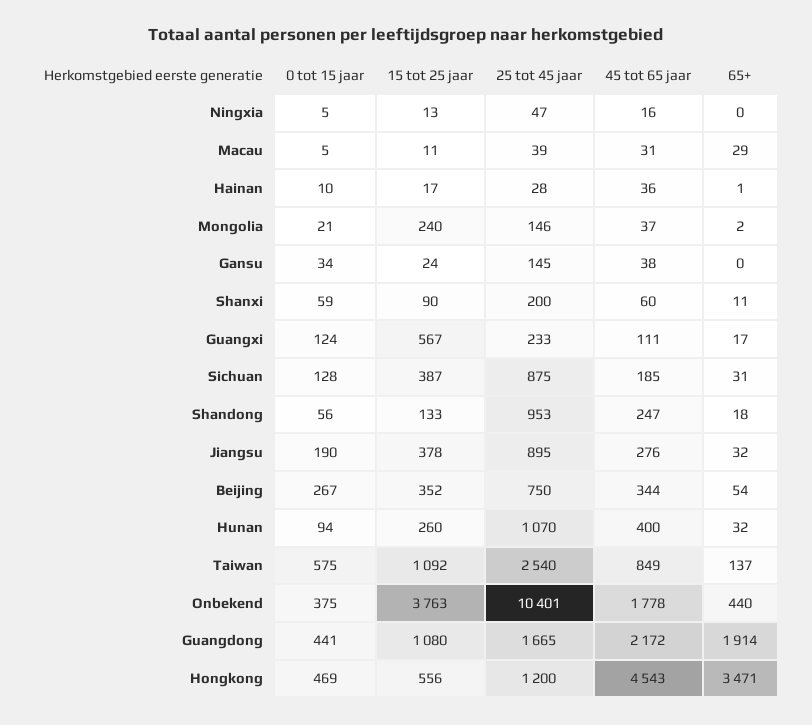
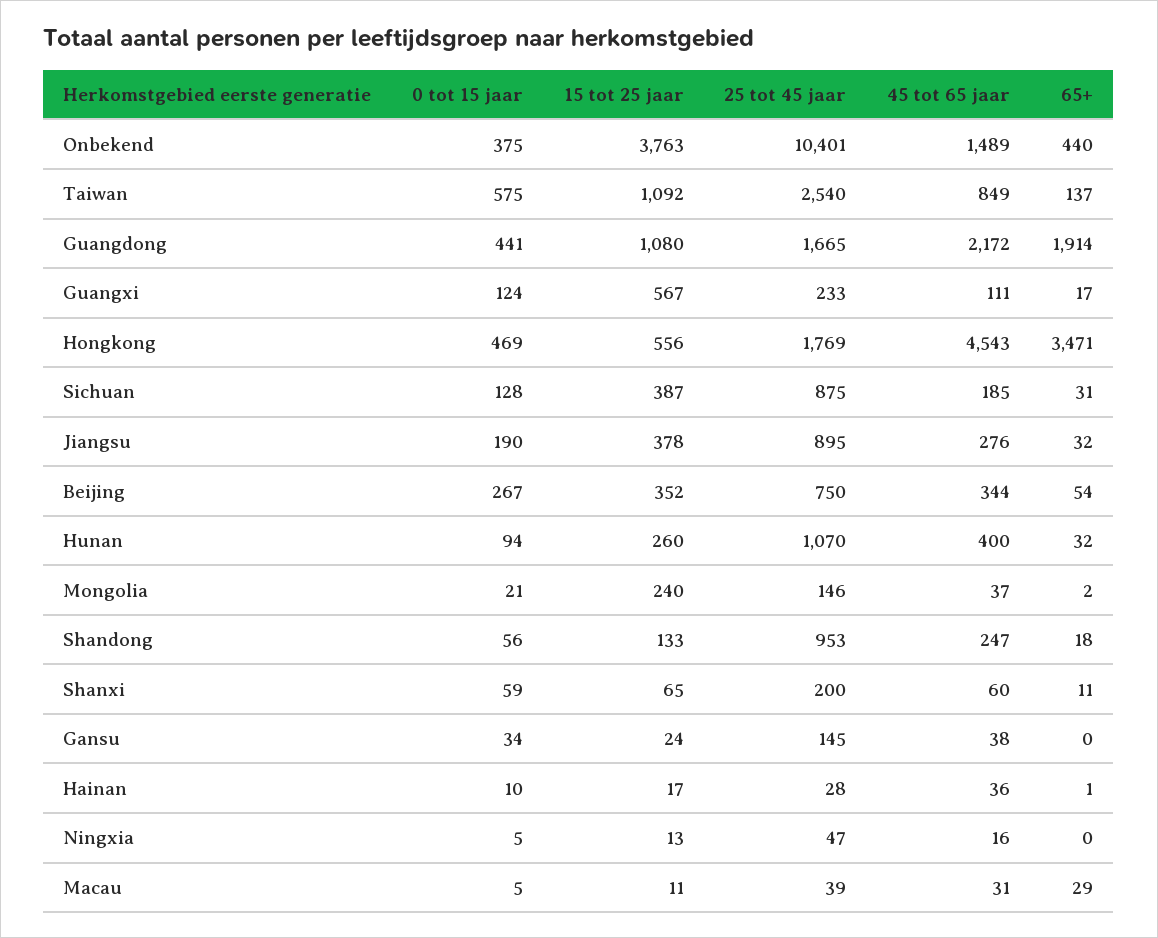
  {
    "0 tot 15 jaar": {
      "Ningxia": 5,
      "Macau": 5,
      "Hainan": 10,
      "Mongolia": 21,
      "Gansu": 34,
      "Shanxi": 59,
      "Guangxi": 124,
      "Sichuan": 128,
      "Shandong": 56,
      "Jiangsu": 190,
      "Beijing": 267,
      "Hunan": 94,
      "Taiwan": 575,
      "Onbekend": 375,
      "Guangdong": 441,
      "Hongkong": 469
    },
    "15 tot 25 jaar": {
      "Ningxia": 13,
      "Macau": 11,
      "Hainan": 17,
      "Mongolia": 240,
      "Gansu": 24,
-     "Shanxi": 90,
+     "Shanxi": 65,
      "Guangxi": 567,
      "Sichuan": 387,
      "Shandong": 133,
      "Jiangsu": 378,
      "Beijing": 352,
      "Hunan": 260,
      "Taiwan": 1092,
      "Onbekend": 3763,
      "Guangdong": 1080,
      "Hongkong": 556
    },
    "25 tot 45 jaar": {
      "Ningxia": 47,
      "Macau": 39,
      "Hainan": 28,
      "Mongolia": 146,
      "Gansu": 145,
      "Shanxi": 200,
      "Guangxi": 233,
      "Sichuan": 875,
      "Shandong": 953,
      "Jiangsu": 895,
      "Beijing": 750,
      "Hunan": 1070,
      "Taiwan": 2540,
      "Onbekend": 10401,
      "Guangdong": 1665,
-     "Hongkong": 1200
+     "Hongkong": 1769
    },
    "45 tot 65 jaar": {
      "Ningxia": 16,
      "Macau": 31,
      "Hainan": 36,
      "Mongolia": 37,
      "Gansu": 38,
      "Shanxi": 60,
      "Guangxi": 111,
      "Sichuan": 185,
      "Shandong": 247,
      "Jiangsu": 276,
      "Beijing": 344,
      "Hunan": 400,
      "Taiwan": 849,
-     "Onbekend": 1778,
+     "Onbekend": 1489,
      "Guangdong": 2172,
      "Hongkong": 4543
    },
    "65+": {
      "Ningxia": 0,
      "Macau": 29,
      "Hainan": 1,
      "Mongolia": 2,
      "Gansu": 0,
      "Shanxi": 11,
      "Guangxi": 17,
      "Sichuan": 31,
      "Shandong": 18,
      "Jiangsu": 32,
      "Beijing": 54,
      "Hunan": 32,
      "Taiwan": 137,
      "Onbekend": 440,
      "Guangdong": 1914,
      "Hongkong": 3471
    }
  }

